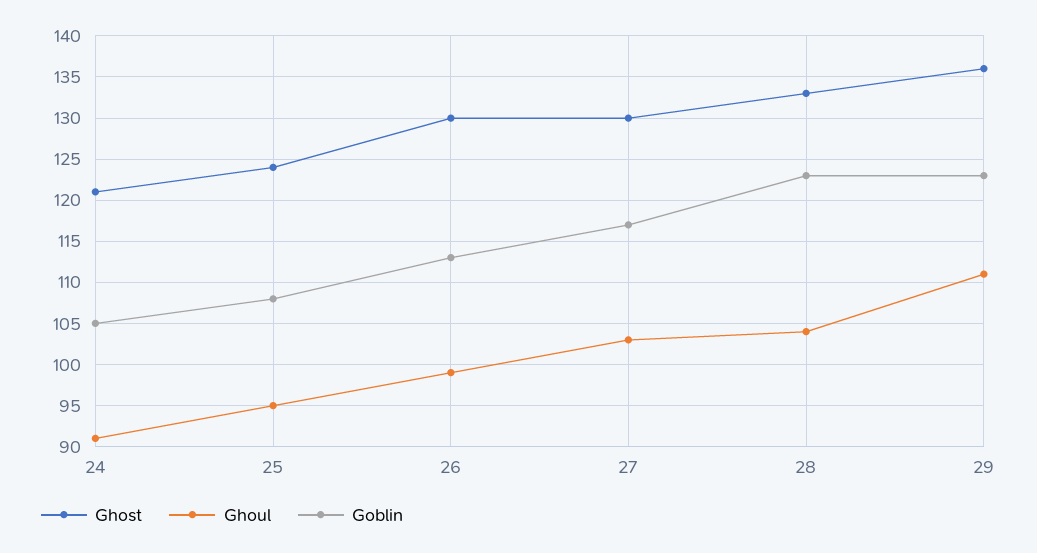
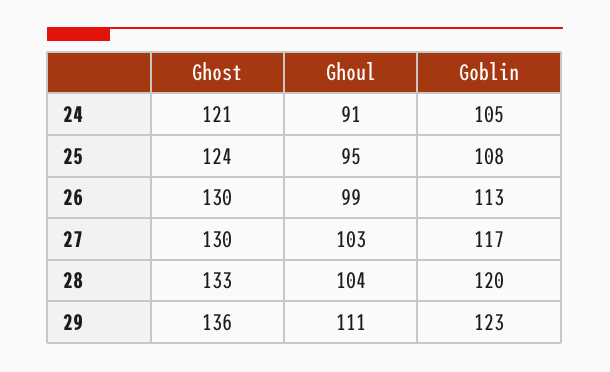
  {
    "Ghost": {
      "24": 121,
      "25": 124,
      "26": 130,
      "27": 130,
      "28": 133,
      "29": 136
    },
    "Ghoul": {
      "24": 91,
      "25": 95,
      "26": 99,
      "27": 103,
      "28": 104,
      "29": 111
    },
    "Goblin": {
      "24": 105,
      "25": 108,
      "26": 113,
      "27": 117,
-     "28": 123,
+     "28": 120,
      "29": 123
    }
  }

